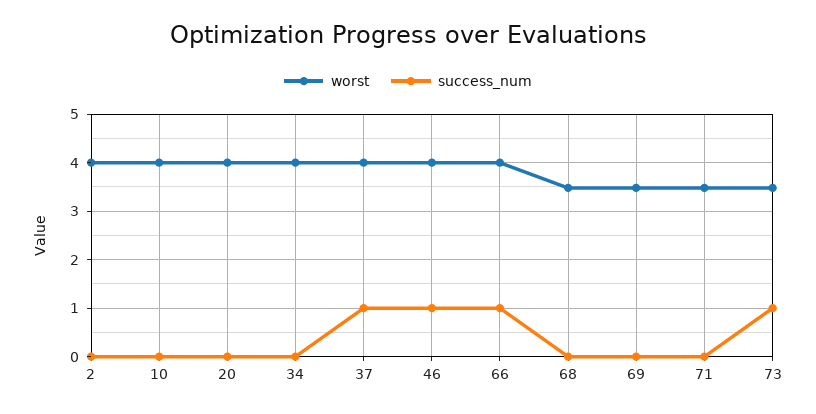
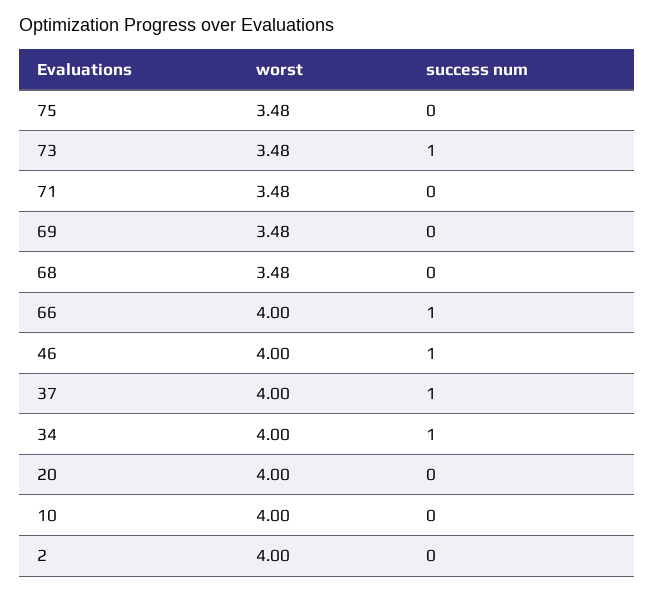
  {
    "worst": {
      "2": 4,
      "10": 4,
      "20": 4,
      "34": 4,
      "37": 4,
      "46": 4,
      "66": 4,
      "68": 3.48,
      "69": 3.48,
      "71": 3.48,
-     "73": 3.48
+     "73": 3.48,
+     "75": 3.48
    },
    "success_num": {
      "2": 0,
      "10": 0,
      "20": 0,
-     "34": 0,
+     "34": 1,
      "37": 1,
      "46": 1,
      "66": 1,
      "68": 0,
      "69": 0,
      "71": 0,
-     "73": 1
+     "73": 1,
+     "75": 0
    }
  }

